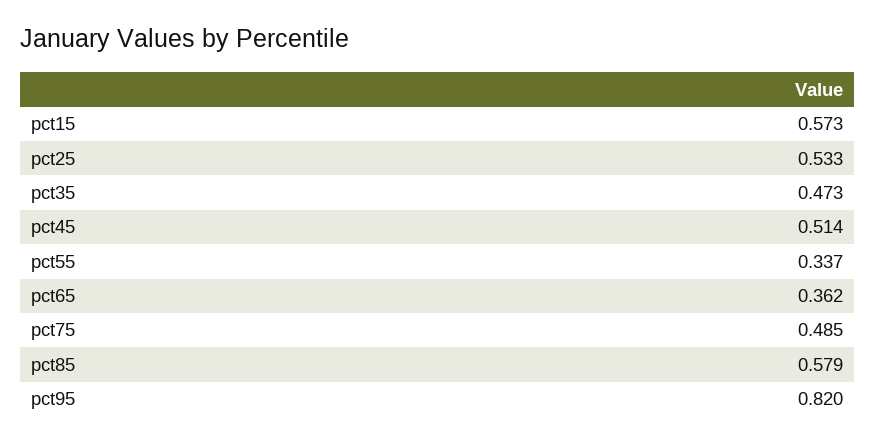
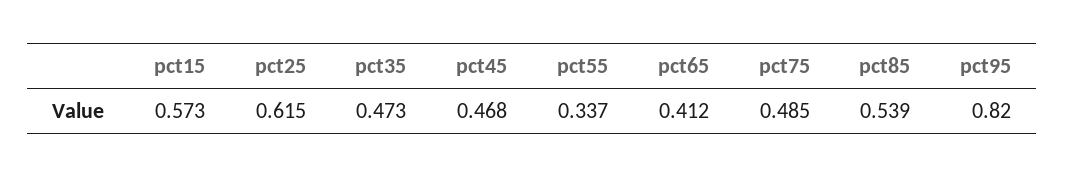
  {
    "pct15": 0.573,
-   "pct25": 0.533,
+   "pct25": 0.615,
    "pct35": 0.473,
-   "pct45": 0.514,
+   "pct45": 0.468,
    "pct55": 0.337,
-   "pct65": 0.362,
+   "pct65": 0.412,
    "pct75": 0.485,
-   "pct85": 0.579,
+   "pct85": 0.539,
    "pct95": 0.82
  }

